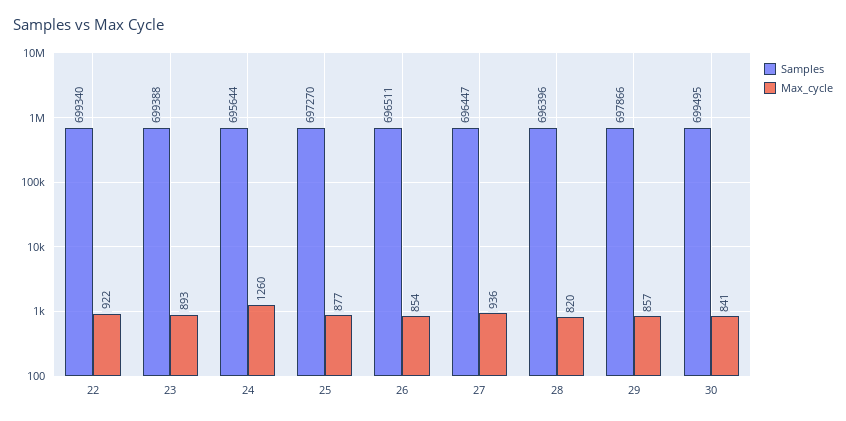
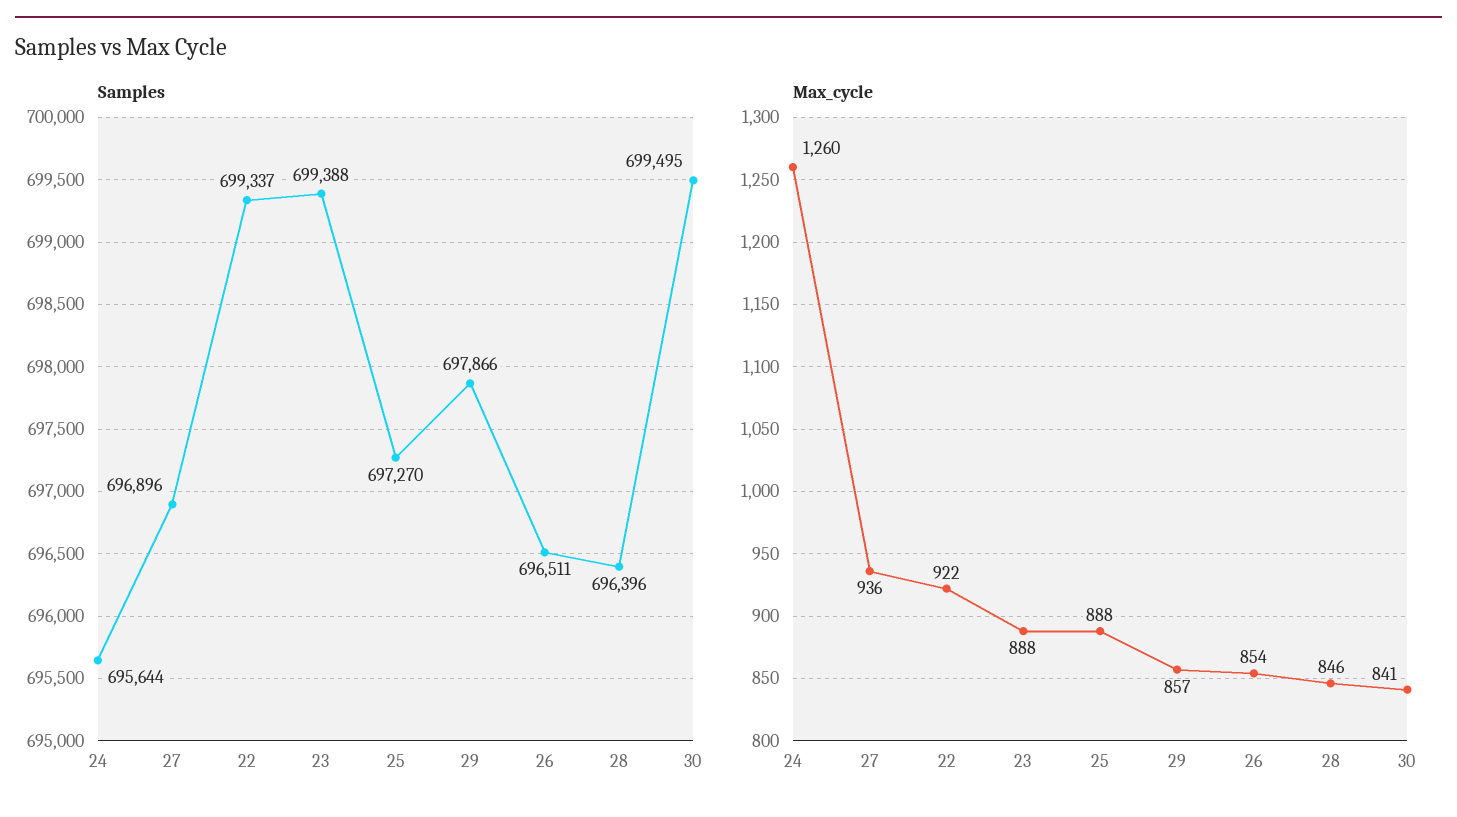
  {
    "Samples": {
-     "22": 699340,
+     "22": 699337,
      "23": 699388,
      "24": 695644,
      "25": 697270,
      "26": 696511,
-     "27": 696447,
+     "27": 696896,
      "28": 696396,
      "29": 697866,
      "30": 699495
    },
    "Max_cycle": {
      "22": 922,
-     "23": 893,
+     "23": 888,
      "24": 1260,
-     "25": 877,
+     "25": 888,
      "26": 854,
      "27": 936,
-     "28": 820,
+     "28": 846,
      "29": 857,
      "30": 841
    }
  }

